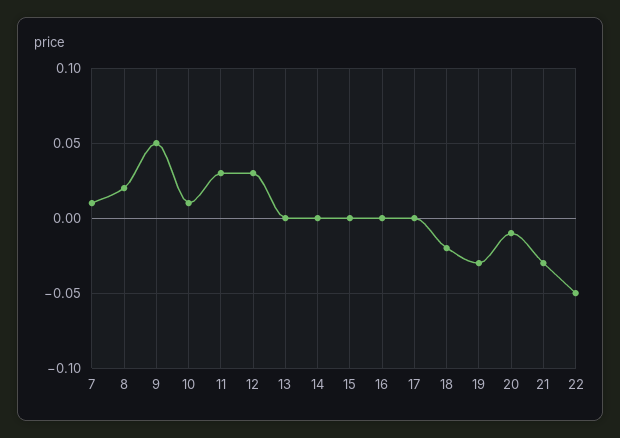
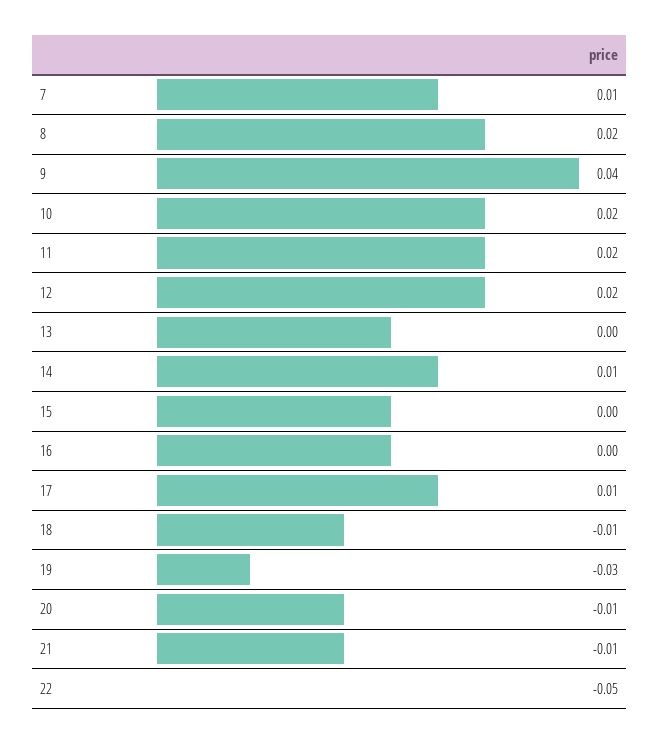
  {
    "7": 0.01,
    "8": 0.02,
-   "9": 0.05,
+   "9": 0.04,
-   "10": 0.01,
+   "10": 0.02,
-   "11": 0.03,
+   "11": 0.02,
-   "12": 0.03,
+   "12": 0.02,
    "13": 0,
-   "14": 0,
+   "14": 0.01,
    "15": 0,
    "16": 0,
-   "17": 0,
+   "17": 0.01,
-   "18": -0.02,
+   "18": -0.01,
    "19": -0.03,
    "20": -0.01,
-   "21": -0.03,
+   "21": -0.01,
    "22": -0.05
  }

